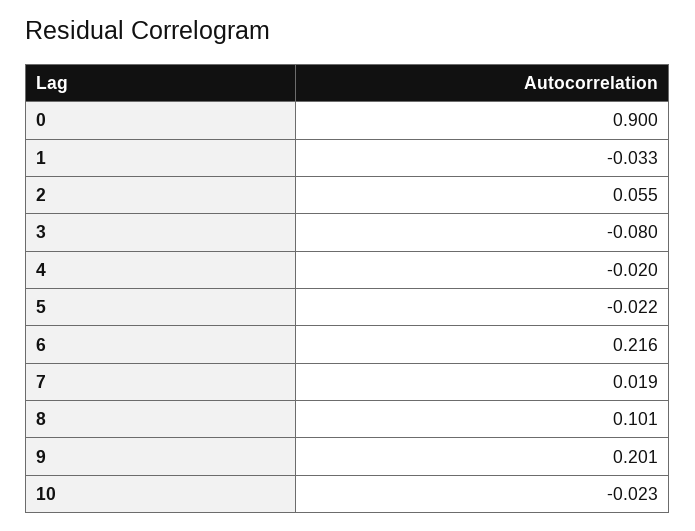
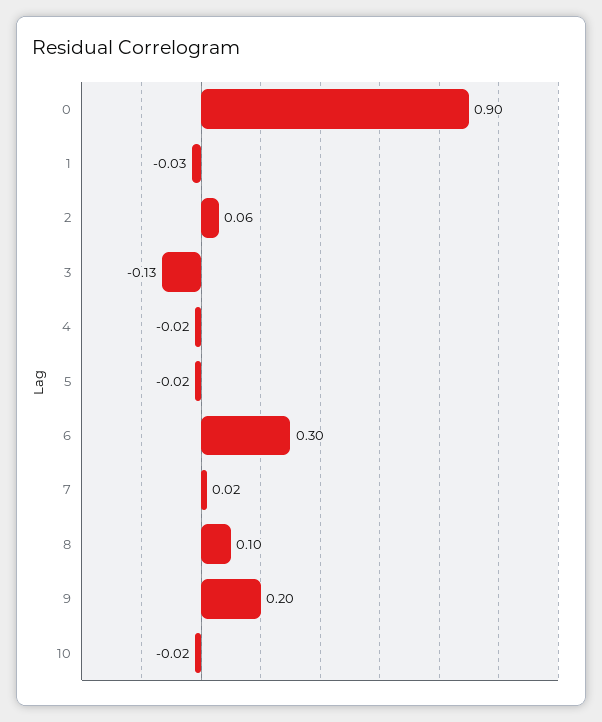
  {
    "0": 0.9,
    "1": -0.033,
    "2": 0.055,
-   "3": -0.08,
+   "3": -0.13,
    "4": -0.02,
    "5": -0.022,
-   "6": 0.216,
+   "6": 0.3,
    "7": 0.019,
    "8": 0.101,
    "9": 0.201,
    "10": -0.023
  }

